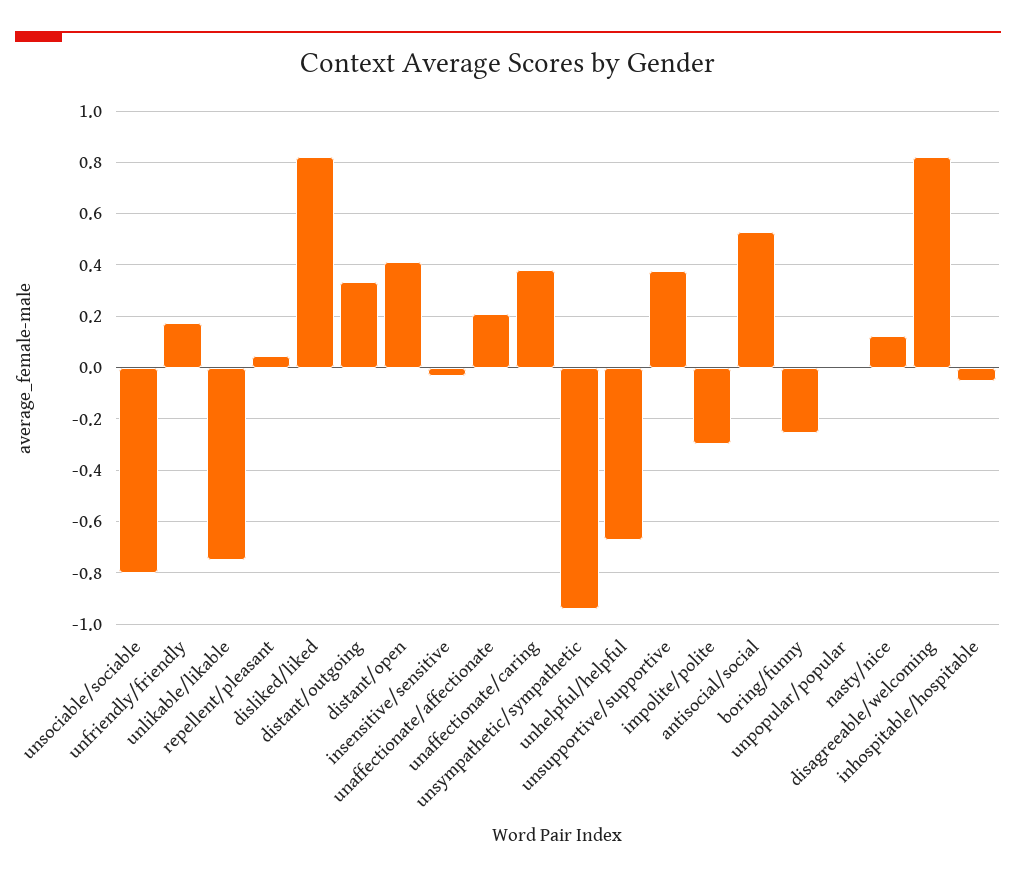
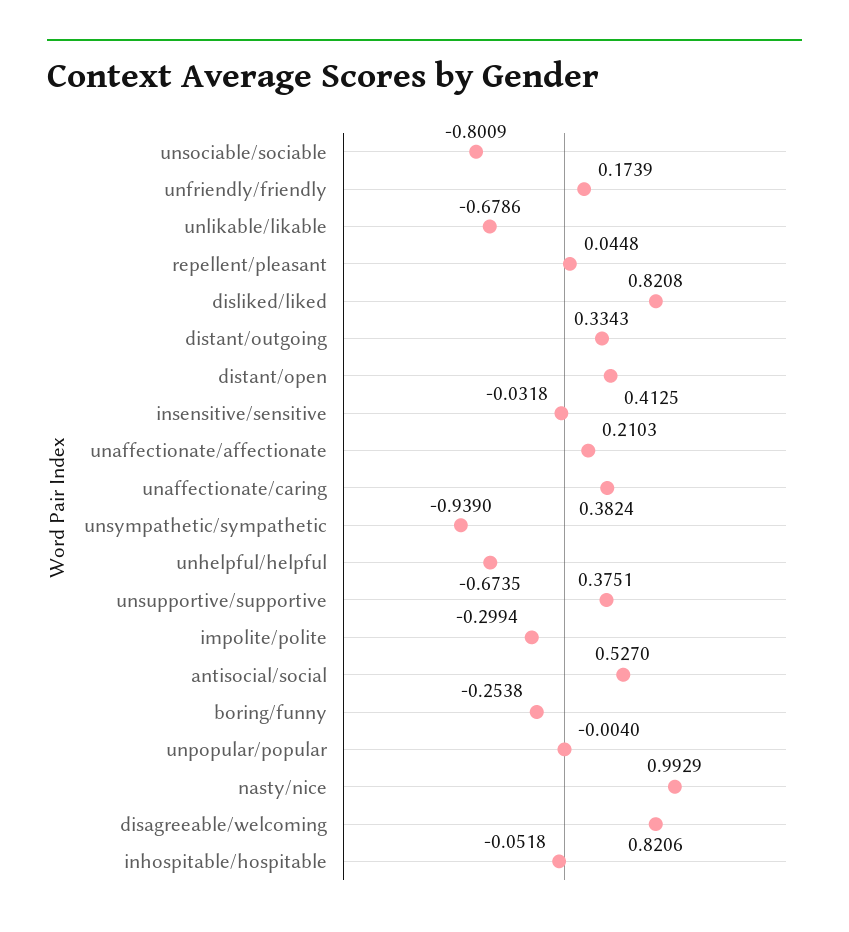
  {
    "unsociable/sociable": -0.8009,
    "unfriendly/friendly": 0.1739,
-   "unlikable/likable": -0.75,
+   "unlikable/likable": -0.6786,
    "repellent/pleasant": 0.0448,
    "disliked/liked": 0.8208,
    "distant/outgoing": 0.3343,
    "distant/open": 0.4125,
    "insensitive/sensitive": -0.0318,
    "unaffectionate/affectionate": 0.2103,
    "unaffectionate/caring": 0.3824,
    "unsympathetic/sympathetic": -0.939,
    "unhelpful/helpful": -0.6735,
    "unsupportive/supportive": 0.3751,
    "impolite/polite": -0.2994,
    "antisocial/social": 0.527,
    "boring/funny": -0.2538,
    "unpopular/popular": -0.004,
-   "nasty/nice": 0.125,
+   "nasty/nice": 0.9929,
    "disagreeable/welcoming": 0.8206,
    "inhospitable/hospitable": -0.0518
  }

